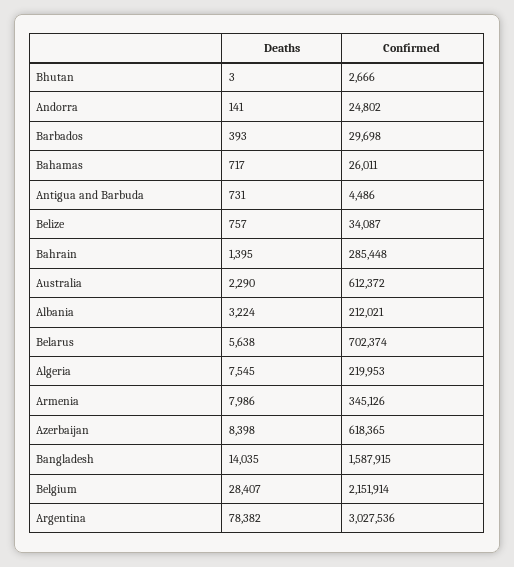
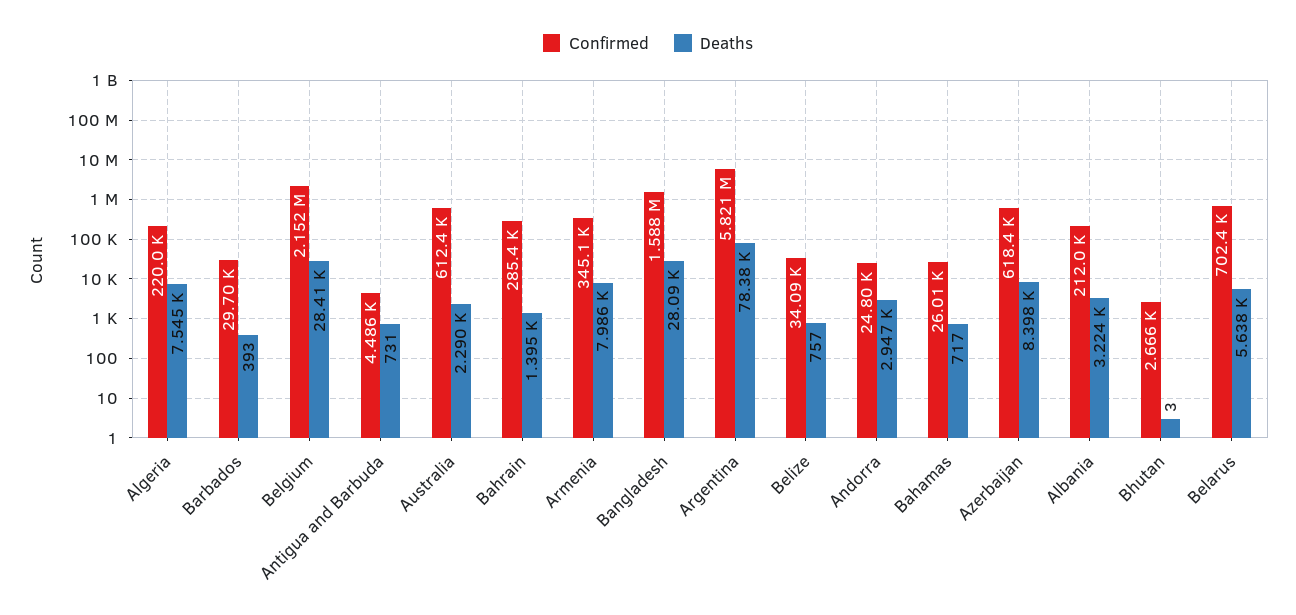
  {
    "Deaths": {
      "Bhutan": 3,
-     "Andorra": 141,
+     "Andorra": 2947,
      "Barbados": 393,
      "Bahamas": 717,
      "Antigua and Barbuda": 731,
      "Belize": 757,
      "Bahrain": 1395,
      "Australia": 2290,
      "Albania": 3224,
      "Belarus": 5638,
      "Algeria": 7545,
      "Armenia": 7986,
      "Azerbaijan": 8398,
-     "Bangladesh": 14035,
+     "Bangladesh": 28090,
      "Belgium": 28407,
      "Argentina": 78382
    },
    "Confirmed": {
      "Bhutan": 2666,
      "Andorra": 24802,
      "Barbados": 29698,
      "Bahamas": 26011,
      "Antigua and Barbuda": 4486,
      "Belize": 34087,
      "Bahrain": 285448,
      "Australia": 612372,
      "Albania": 212021,
      "Belarus": 702374,
      "Algeria": 219953,
      "Armenia": 345126,
      "Azerbaijan": 618365,
      "Bangladesh": 1587915,
      "Belgium": 2151914,
-     "Argentina": 3027536
+     "Argentina": 5821000
    }
  }

